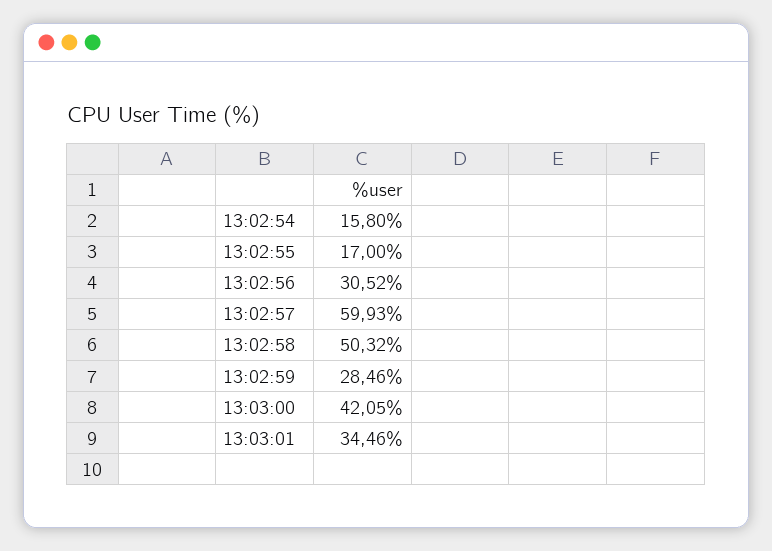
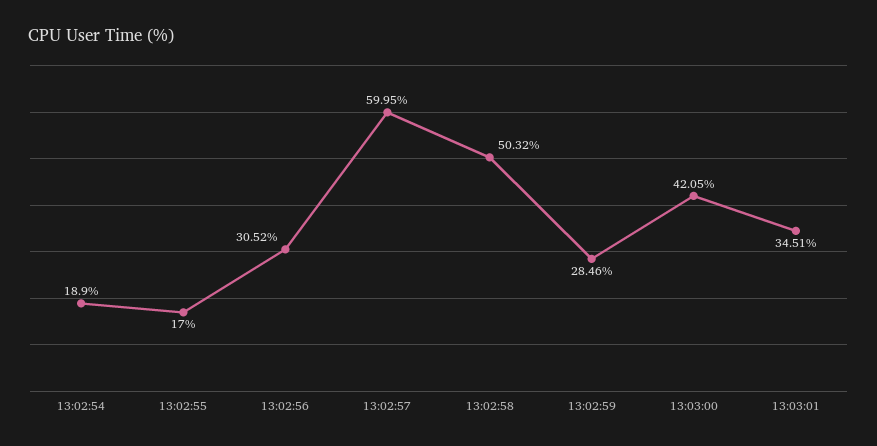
  {
-   "13:02:54": 15.8,
+   "13:02:54": 18.9,
    "13:02:55": 17,
    "13:02:56": 30.52,
-   "13:02:57": 59.93,
+   "13:02:57": 59.95,
    "13:02:58": 50.32,
    "13:02:59": 28.46,
    "13:03:00": 42.05,
-   "13:03:01": 34.46
+   "13:03:01": 34.51
  }

